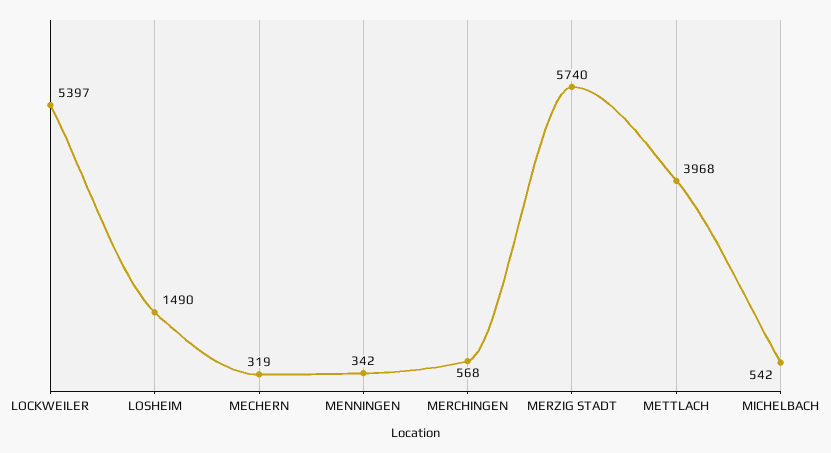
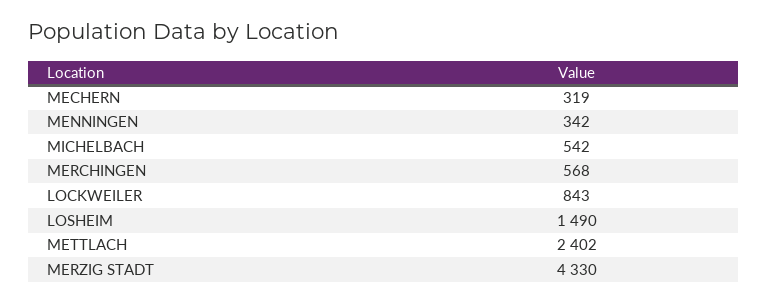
  {
-   "LOCKWEILER": 5397,
+   "LOCKWEILER": 843,
    "LOSHEIM": 1490,
    "MECHERN": 319,
    "MENNINGEN": 342,
    "MERCHINGEN": 568,
-   "MERZIG STADT": 5740,
+   "MERZIG STADT": 4330,
-   "METTLACH": 3968,
+   "METTLACH": 2402,
    "MICHELBACH": 542
  }

